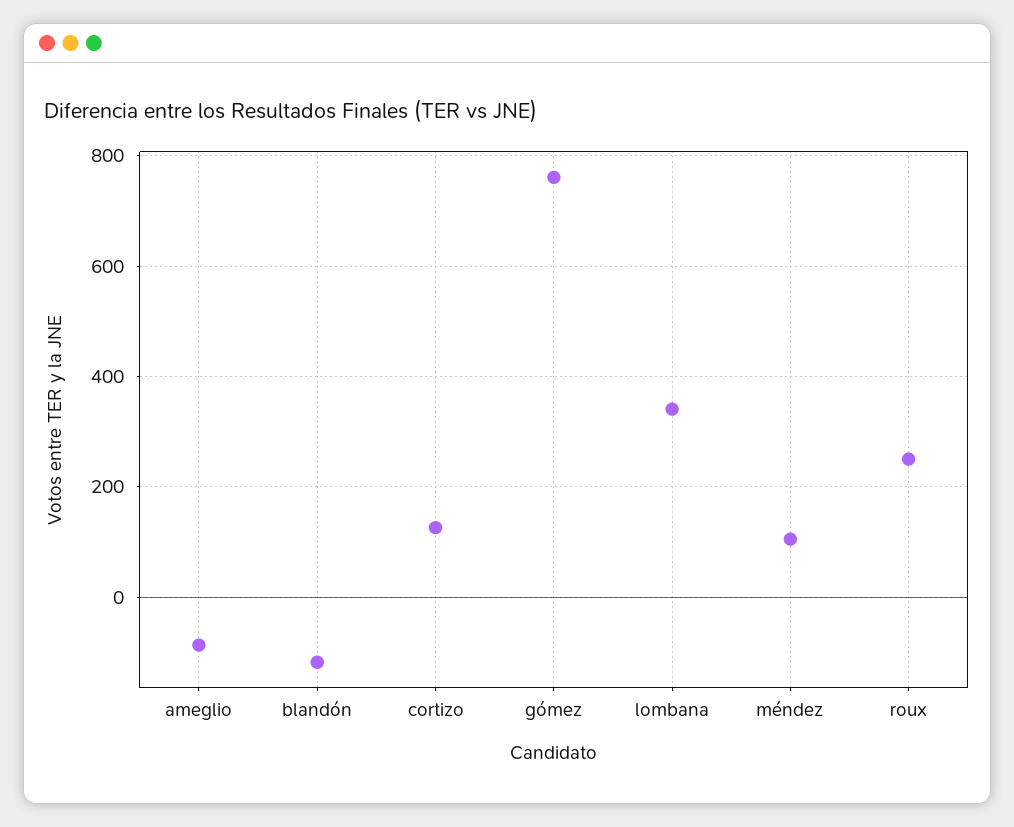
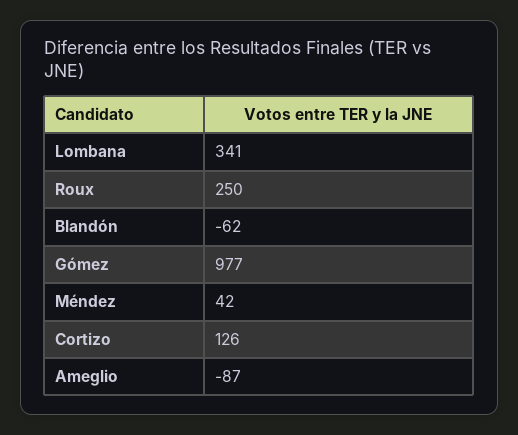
  {
    "ameglio": -87,
-   "blandón": -120,
+   "blandón": -62,
    "cortizo": 126,
-   "gómez": 760,
+   "gómez": 977,
    "lombana": 341,
-   "méndez": 100,
+   "méndez": 42,
    "roux": 250
  }

